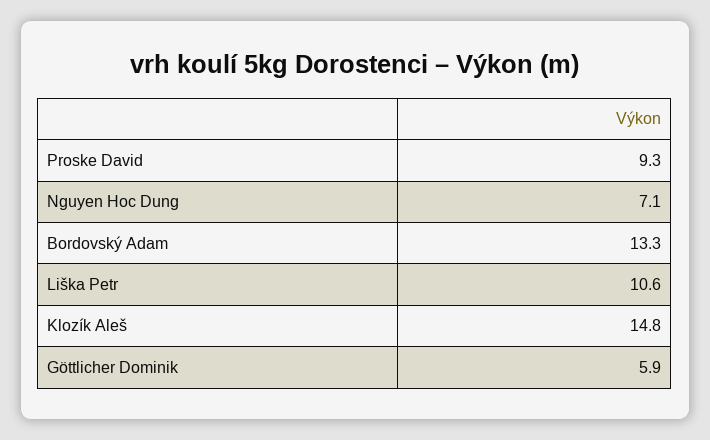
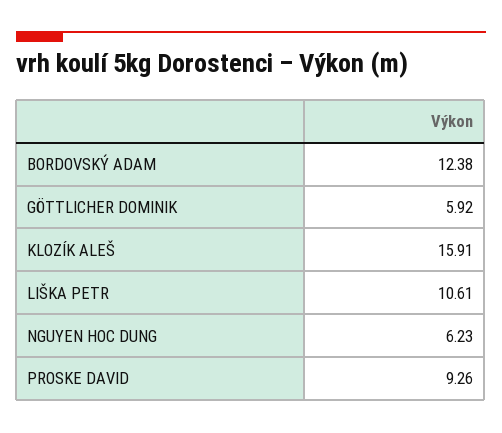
  {
    "Proske David": 9.26,
-   "Nguyen Hoc Dung": 7.1,
+   "Nguyen Hoc Dung": 6.23,
-   "Bordovský Adam": 13.3,
+   "Bordovský Adam": 12.38,
    "Liška Petr": 10.61,
-   "Klozík Aleš": 14.8,
+   "Klozík Aleš": 15.91,
    "Göttlicher Dominik": 5.92
  }

